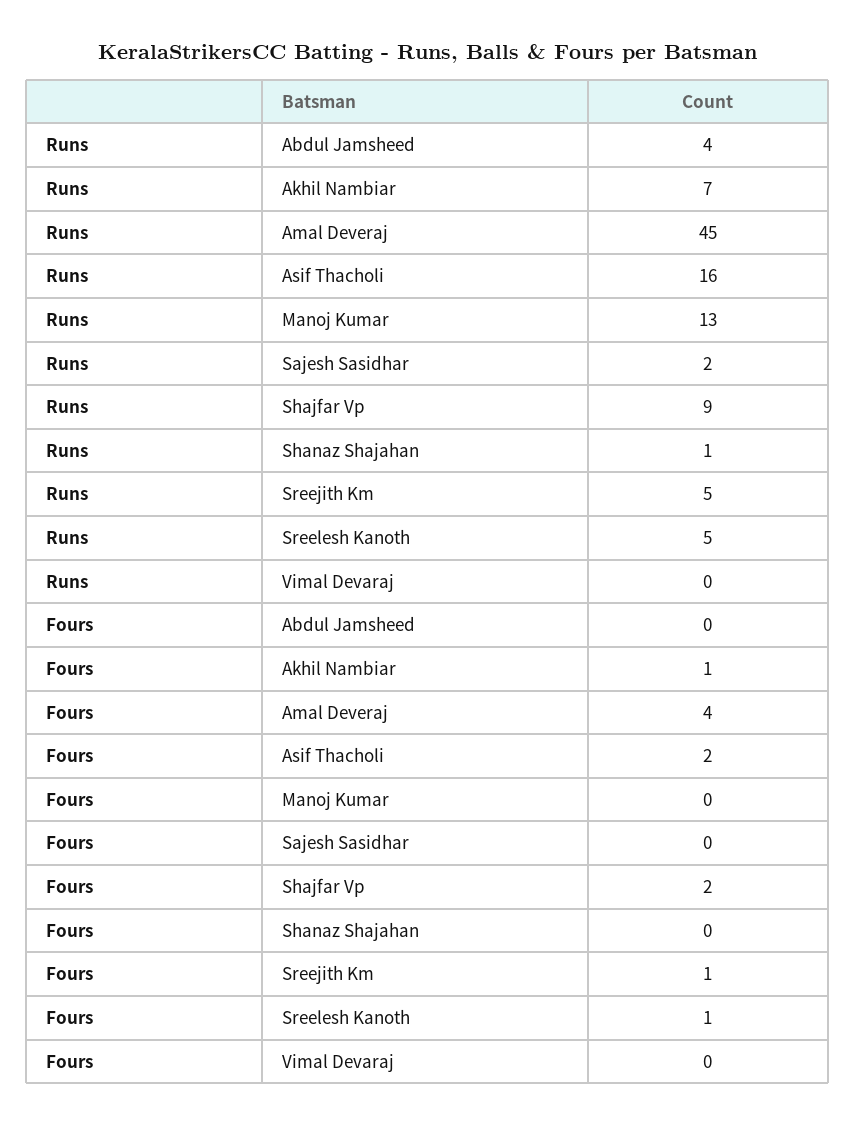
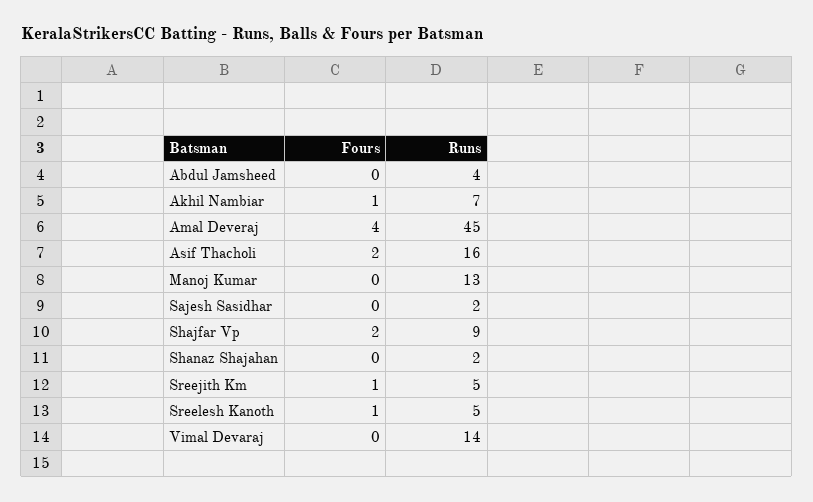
  {
    "Runs": {
      "Abdul Jamsheed": 4,
      "Akhil Nambiar": 7,
      "Amal Deveraj": 45,
      "Asif Thacholi": 16,
      "Manoj Kumar": 13,
      "Sajesh Sasidhar": 2,
      "Shajfar Vp": 9,
-     "Shanaz Shajahan": 1,
+     "Shanaz Shajahan": 2,
      "Sreejith Km": 5,
      "Sreelesh Kanoth": 5,
-     "Vimal Devaraj": 0
+     "Vimal Devaraj": 14
    },
    "Fours": {
      "Abdul Jamsheed": 0,
      "Akhil Nambiar": 1,
      "Amal Deveraj": 4,
      "Asif Thacholi": 2,
      "Manoj Kumar": 0,
      "Sajesh Sasidhar": 0,
      "Shajfar Vp": 2,
      "Shanaz Shajahan": 0,
      "Sreejith Km": 1,
      "Sreelesh Kanoth": 1,
      "Vimal Devaraj": 0
    }
  }

